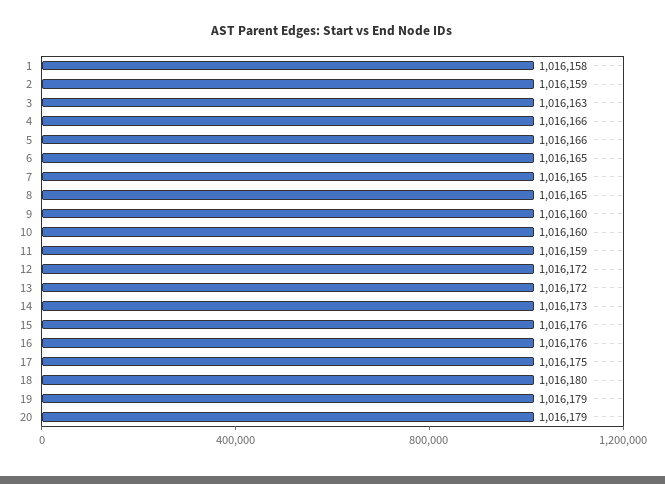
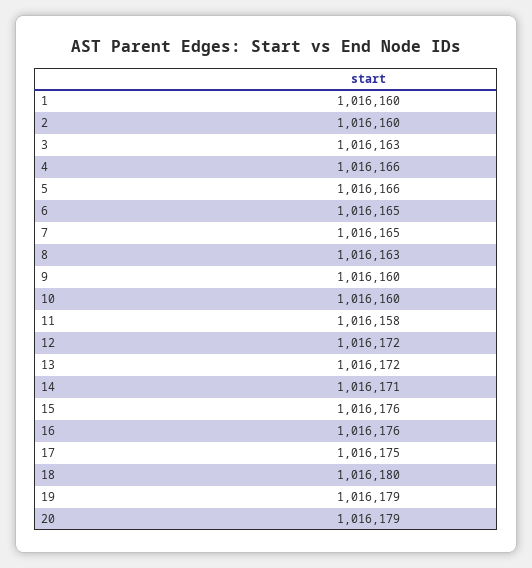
  {
-   "1": 1016158,
+   "1": 1016160,
-   "2": 1016159,
+   "2": 1016160,
    "3": 1016163,
    "4": 1016166,
    "5": 1016166,
    "6": 1016165,
    "7": 1016165,
-   "8": 1016165,
+   "8": 1016163,
    "9": 1016160,
    "10": 1016160,
-   "11": 1016159,
+   "11": 1016158,
    "12": 1016172,
    "13": 1016172,
-   "14": 1016173,
+   "14": 1016171,
    "15": 1016176,
    "16": 1016176,
    "17": 1016175,
    "18": 1016180,
    "19": 1016179,
    "20": 1016179
  }

